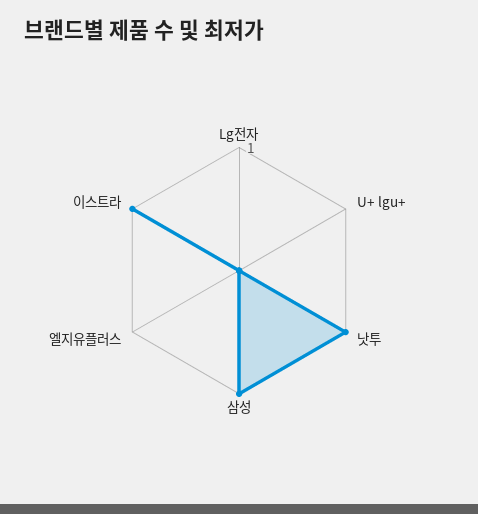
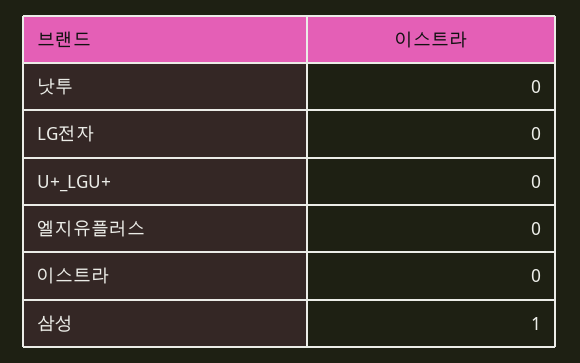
  {
    "Lg전자": 0,
    "U+ lgu+": 0,
-   "낫투": 1,
+   "낫투": 0,
    "삼성": 1,
    "엘지유플러스": 0,
-   "이스트라": 1
+   "이스트라": 0
  }

